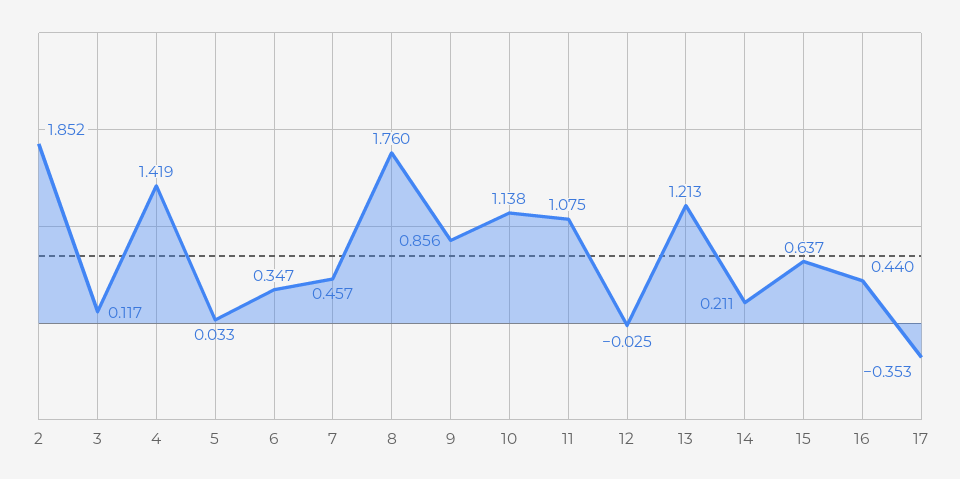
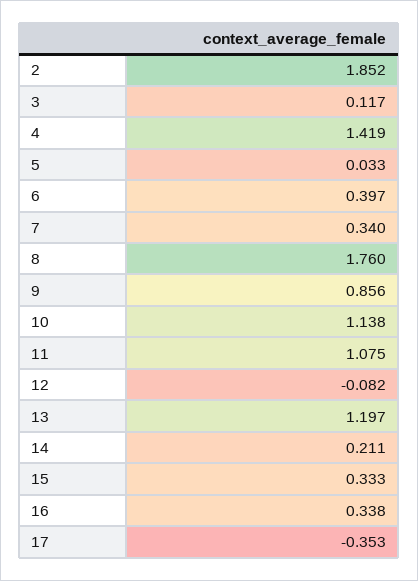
  {
    "2": 1.852,
    "3": 0.117,
    "4": 1.419,
    "5": 0.033,
-   "6": 0.347,
+   "6": 0.397,
-   "7": 0.457,
+   "7": 0.34,
    "8": 1.76,
    "9": 0.856,
    "10": 1.138,
    "11": 1.075,
-   "12": -0.025,
+   "12": -0.082,
-   "13": 1.213,
+   "13": 1.197,
    "14": 0.211,
-   "15": 0.637,
+   "15": 0.333,
-   "16": 0.44,
+   "16": 0.338,
    "17": -0.353
  }

